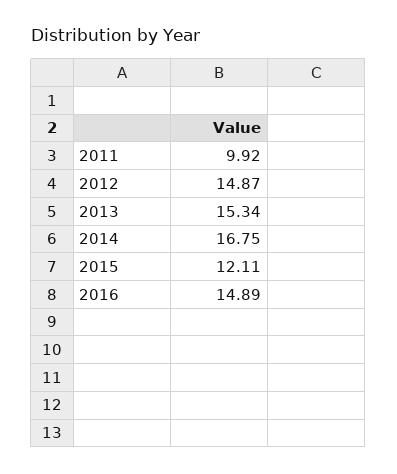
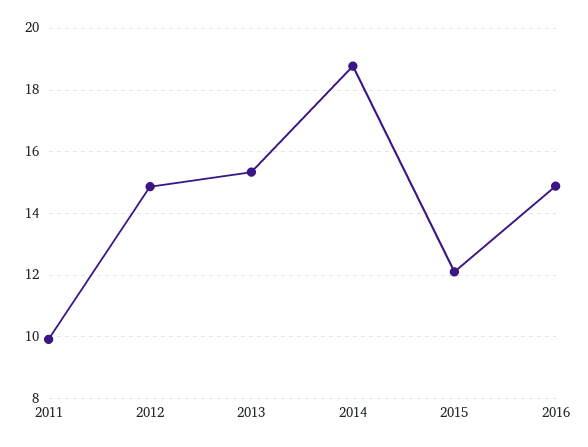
  {
    "2011": 9.92,
    "2012": 14.87,
    "2013": 15.34,
-   "2014": 16.75,
+   "2014": 18.8,
    "2015": 12.11,
    "2016": 14.89
  }

